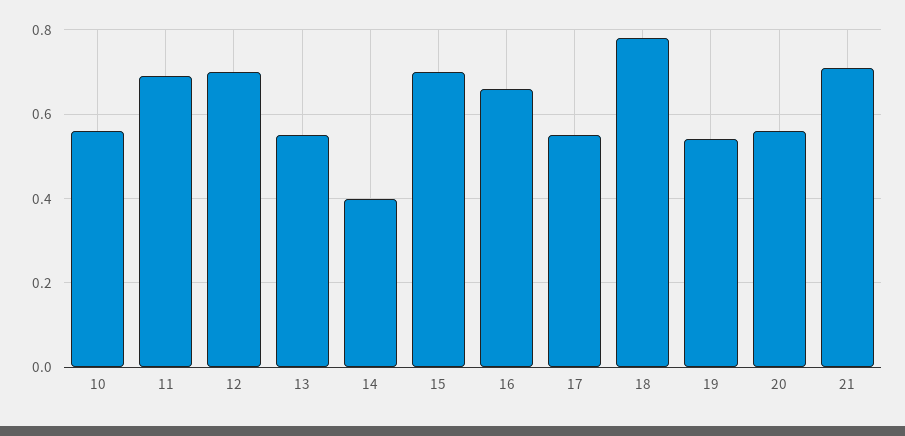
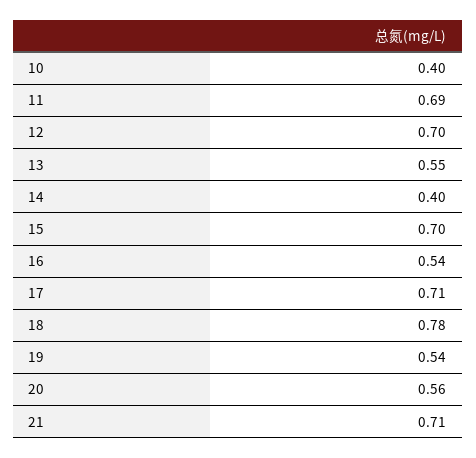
  {
-   "10": 0.55,
+   "10": 0.4,
    "11": 0.69,
    "12": 0.7,
    "13": 0.55,
    "14": 0.4,
    "15": 0.7,
-   "16": 0.65,
+   "16": 0.54,
-   "17": 0.55,
+   "17": 0.71,
    "18": 0.78,
    "19": 0.54,
    "20": 0.56,
    "21": 0.71
  }

